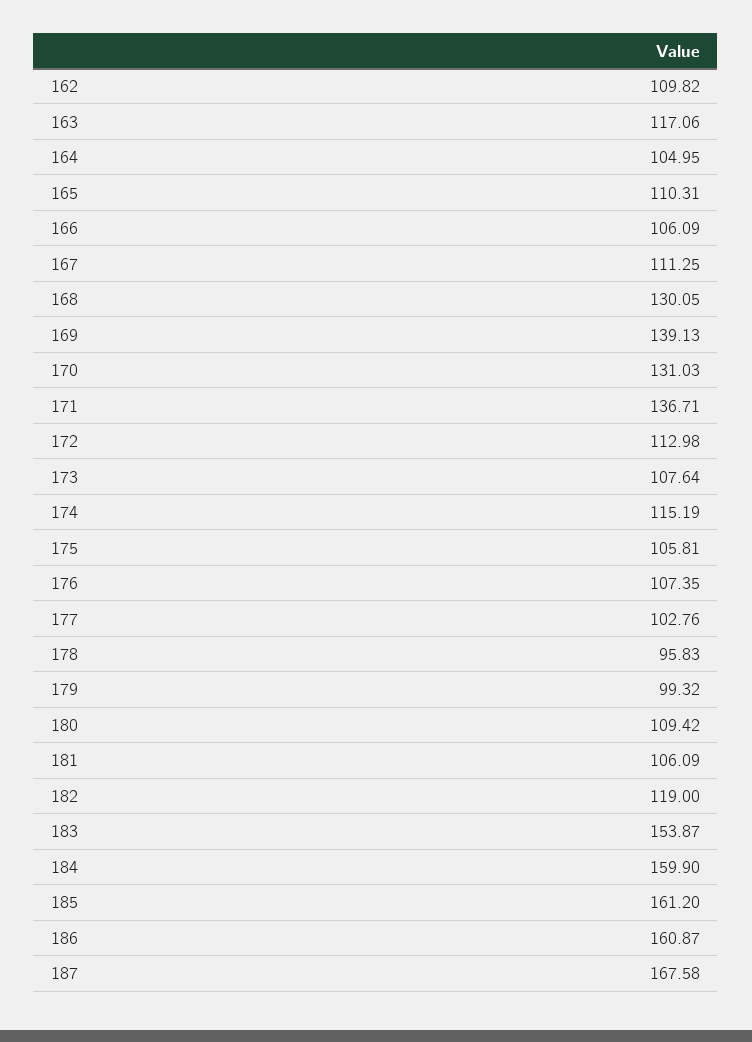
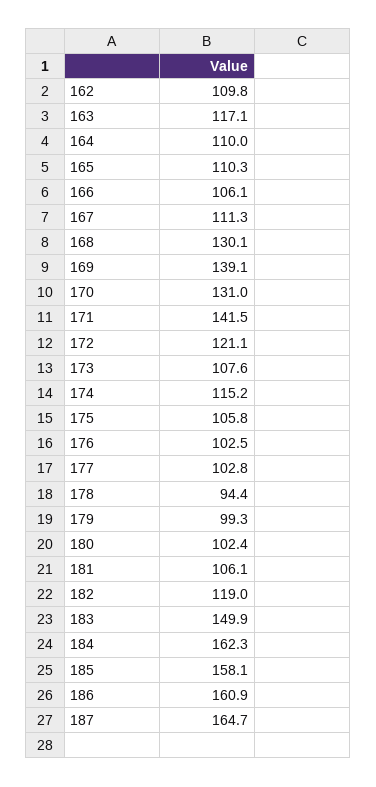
  {
    "162": 109.82,
    "163": 117.06,
-   "164": 104.95,
+   "164": 110,
    "165": 110.31,
    "166": 106.09,
    "167": 111.25,
    "168": 130.05,
    "169": 139.13,
    "170": 131.03,
-   "171": 136.71,
+   "171": 141.5,
-   "172": 112.98,
+   "172": 121.1,
    "173": 107.64,
    "174": 115.19,
    "175": 105.81,
-   "176": 107.35,
+   "176": 102.5,
    "177": 102.76,
-   "178": 95.83,
+   "178": 94.4,
    "179": 99.32,
-   "180": 109.42,
+   "180": 102.4,
    "181": 106.09,
    "182": 119,
-   "183": 153.87,
+   "183": 149.9,
-   "184": 159.9,
+   "184": 162.3,
-   "185": 161.2,
+   "185": 158.1,
    "186": 160.87,
-   "187": 167.58
+   "187": 164.7
  }

